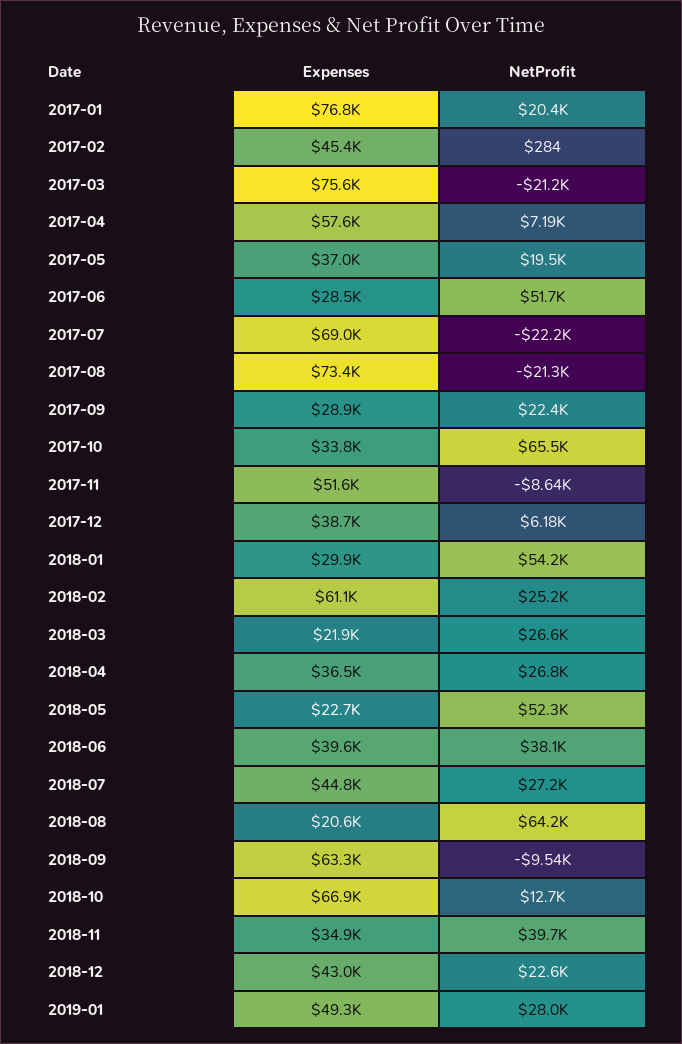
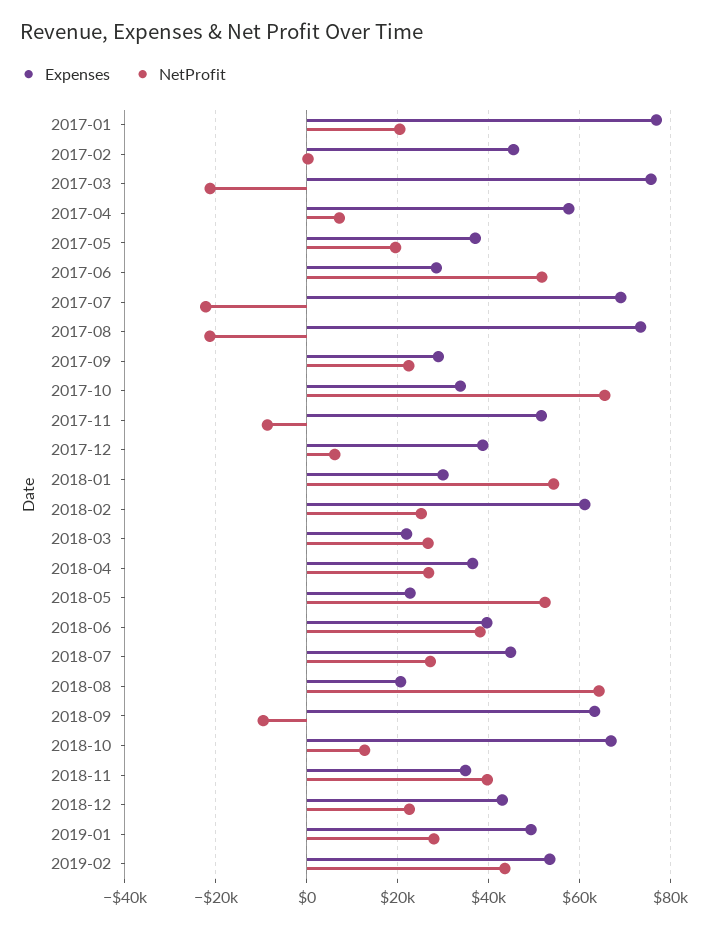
  {
    "Expenses": {
      "2017-01": 76800,
      "2017-02": 45400,
      "2017-03": 75600,
      "2017-04": 57600,
      "2017-05": 37000,
      "2017-06": 28500,
      "2017-07": 69000,
      "2017-08": 73400,
      "2017-09": 28900,
      "2017-10": 33800,
      "2017-11": 51600,
      "2017-12": 38700,
      "2018-01": 29900,
      "2018-02": 61100,
      "2018-03": 21900,
      "2018-04": 36500,
      "2018-05": 22700,
      "2018-06": 39600,
      "2018-07": 44800,
      "2018-08": 20600,
      "2018-09": 63300,
      "2018-10": 66900,
      "2018-11": 34900,
      "2018-12": 43000,
-     "2019-01": 49300
+     "2019-01": 49300,
+     "2019-02": 54000
    },
    "NetProfit": {
      "2017-01": 20400,
      "2017-02": 284,
      "2017-03": -21200,
      "2017-04": 7190,
      "2017-05": 19500,
      "2017-06": 51700,
      "2017-07": -22200,
      "2017-08": -21300,
      "2017-09": 22400,
      "2017-10": 65500,
      "2017-11": -8640,
      "2017-12": 6180,
      "2018-01": 54200,
      "2018-02": 25200,
      "2018-03": 26600,
      "2018-04": 26800,
      "2018-05": 52300,
      "2018-06": 38100,
      "2018-07": 27200,
      "2018-08": 64200,
      "2018-09": -9540,
      "2018-10": 12700,
      "2018-11": 39700,
      "2018-12": 22600,
-     "2019-01": 28000
+     "2019-01": 28000,
+     "2019-02": 44000
    }
  }

